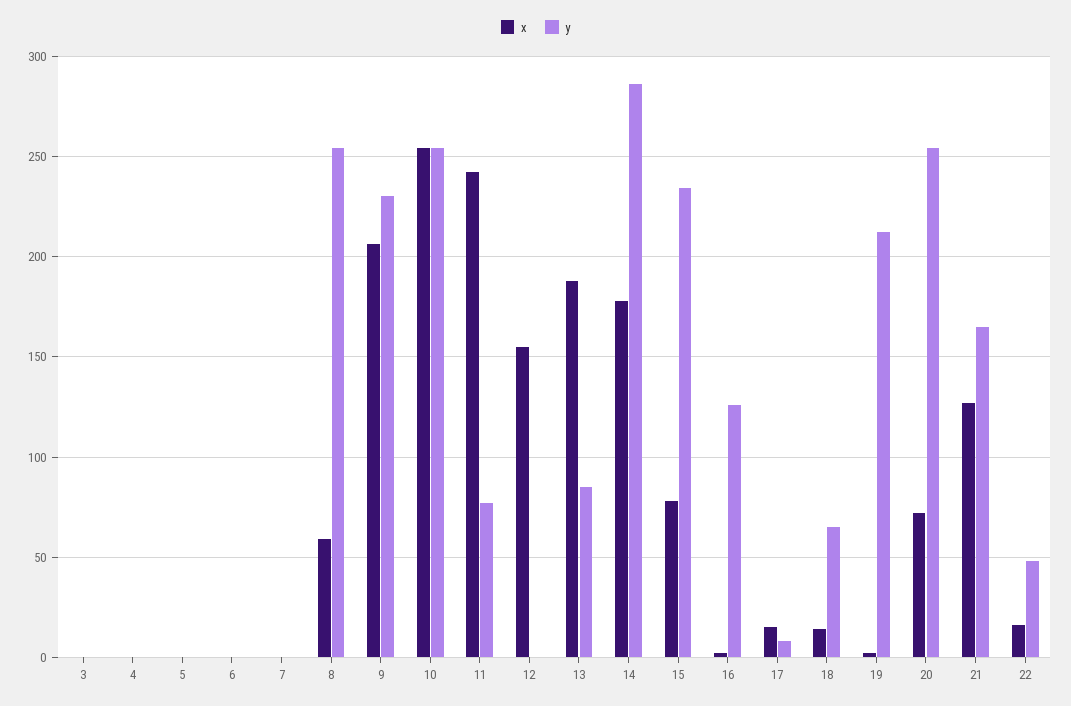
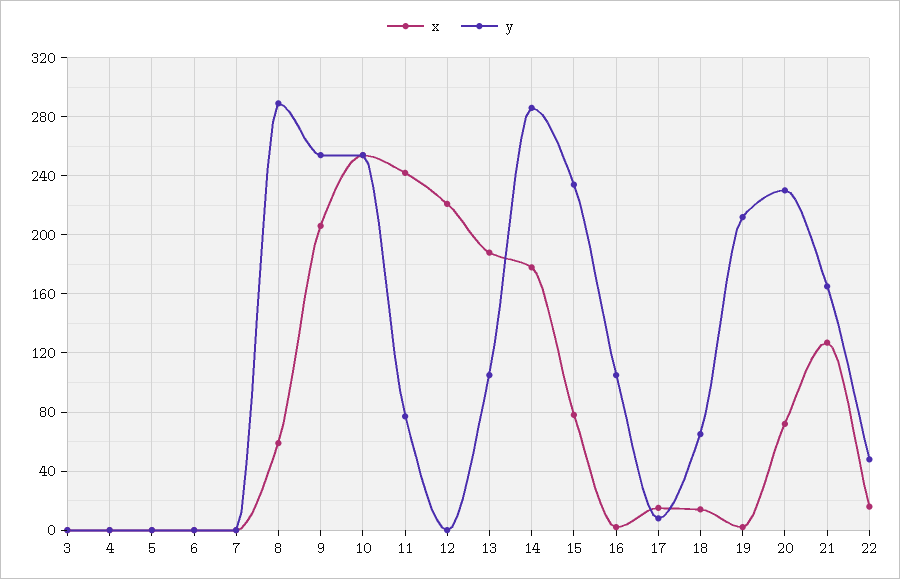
  {
    "x": {
      "3": 0,
      "4": 0,
      "5": 0,
      "6": 0,
      "7": 0,
      "8": 60,
      "9": 205,
      "10": 255,
      "11": 240,
-     "12": 155,
+     "12": 220,
      "13": 190,
      "14": 180,
      "15": 80,
      "16": 0,
      "17": 15,
      "18": 15,
      "19": 0,
      "20": 70,
      "21": 125,
      "22": 15
    },
    "y": {
      "3": 0,
      "4": 0,
      "5": 0,
      "6": 0,
      "7": 0,
-     "8": 255,
+     "8": 290,
-     "9": 230,
+     "9": 255,
      "10": 255,
      "11": 75,
      "12": 0,
-     "13": 85,
+     "13": 105,
      "14": 285,
      "15": 235,
-     "16": 125,
+     "16": 105,
      "17": 10,
      "18": 65,
      "19": 210,
-     "20": 255,
+     "20": 230,
      "21": 165,
      "22": 50
    }
  }

